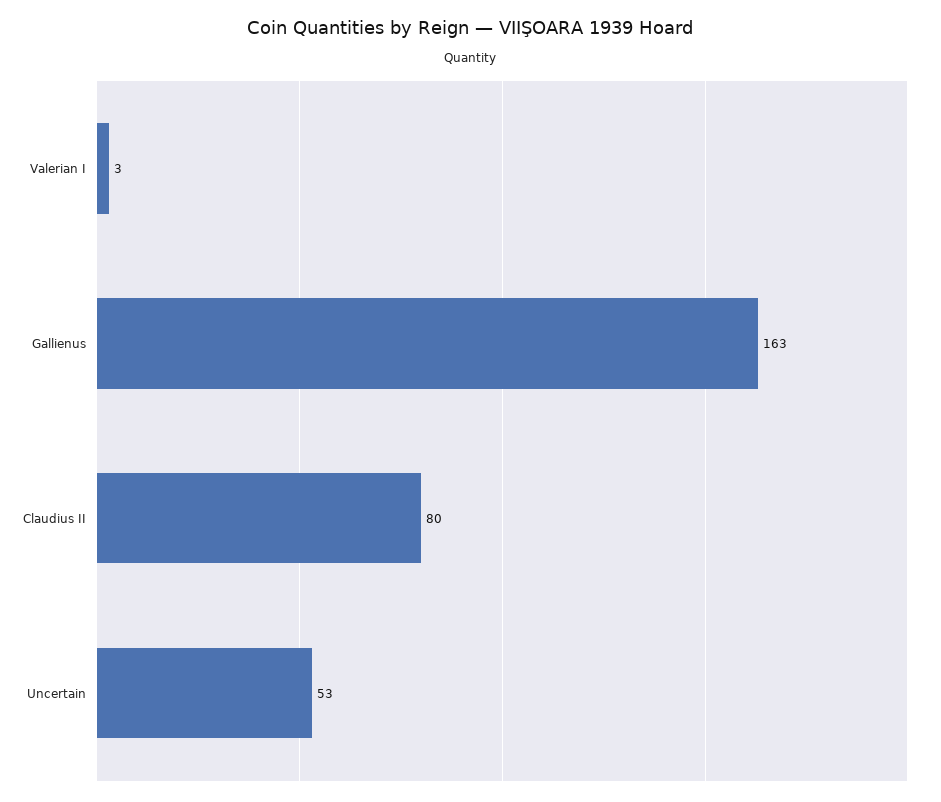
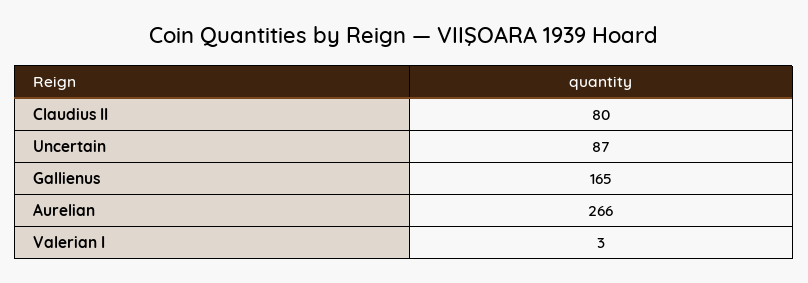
  {
    "Valerian I": 3,
-   "Gallienus": 163,
+   "Gallienus": 165,
    "Claudius II": 80,
-   "Uncertain": 53
+   "Uncertain": 87,
+   "Aurelian": 266
  }

